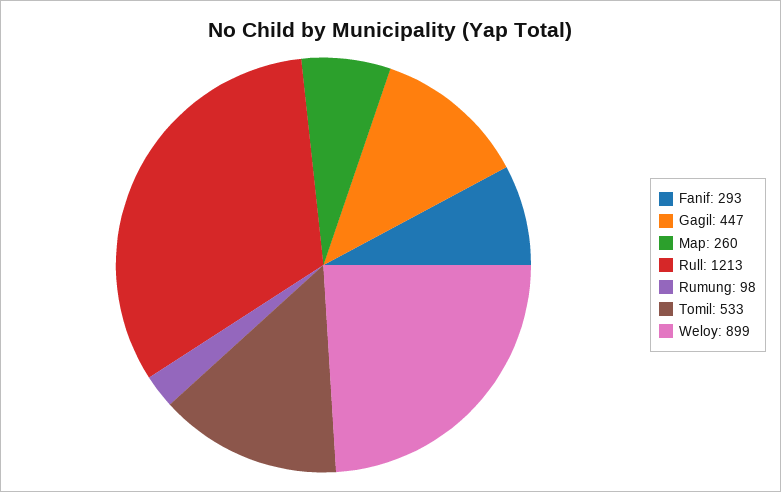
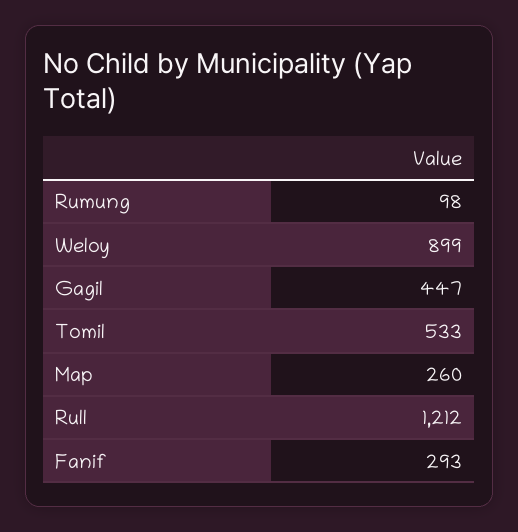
  {
    "Fanif": 293,
    "Gagil": 447,
    "Map": 260,
-   "Rull": 1213,
+   "Rull": 1212,
    "Rumung": 98,
    "Tomil": 533,
    "Weloy": 899
  }

